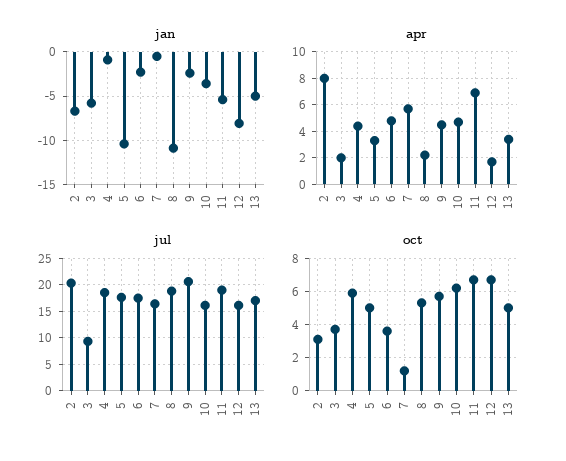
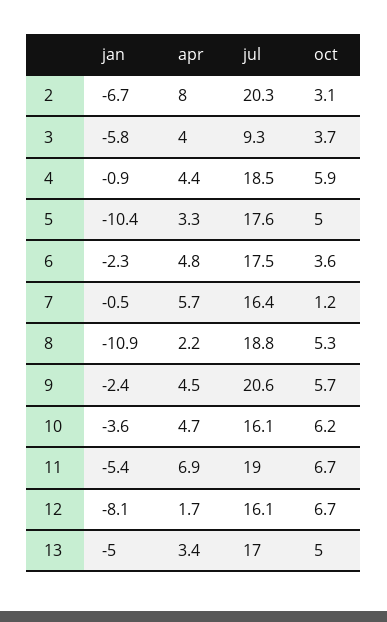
  {
    "jan": {
      "2": -6.7,
      "3": -5.8,
      "4": -0.9,
      "5": -10.4,
      "6": -2.3,
      "7": -0.5,
      "8": -10.9,
      "9": -2.4,
      "10": -3.6,
      "11": -5.4,
      "12": -8.1,
      "13": -5
    },
    "apr": {
      "2": 8,
-     "3": 2,
+     "3": 4,
      "4": 4.4,
      "5": 3.3,
      "6": 4.8,
      "7": 5.7,
      "8": 2.2,
      "9": 4.5,
      "10": 4.7,
      "11": 6.9,
      "12": 1.7,
      "13": 3.4
    },
    "jul": {
      "2": 20.3,
      "3": 9.3,
      "4": 18.5,
      "5": 17.6,
      "6": 17.5,
      "7": 16.4,
      "8": 18.8,
      "9": 20.6,
      "10": 16.1,
      "11": 19,
      "12": 16.1,
      "13": 17
    },
    "oct": {
      "2": 3.1,
      "3": 3.7,
      "4": 5.9,
      "5": 5,
      "6": 3.6,
      "7": 1.2,
      "8": 5.3,
      "9": 5.7,
      "10": 6.2,
      "11": 6.7,
      "12": 6.7,
      "13": 5
    }
  }

